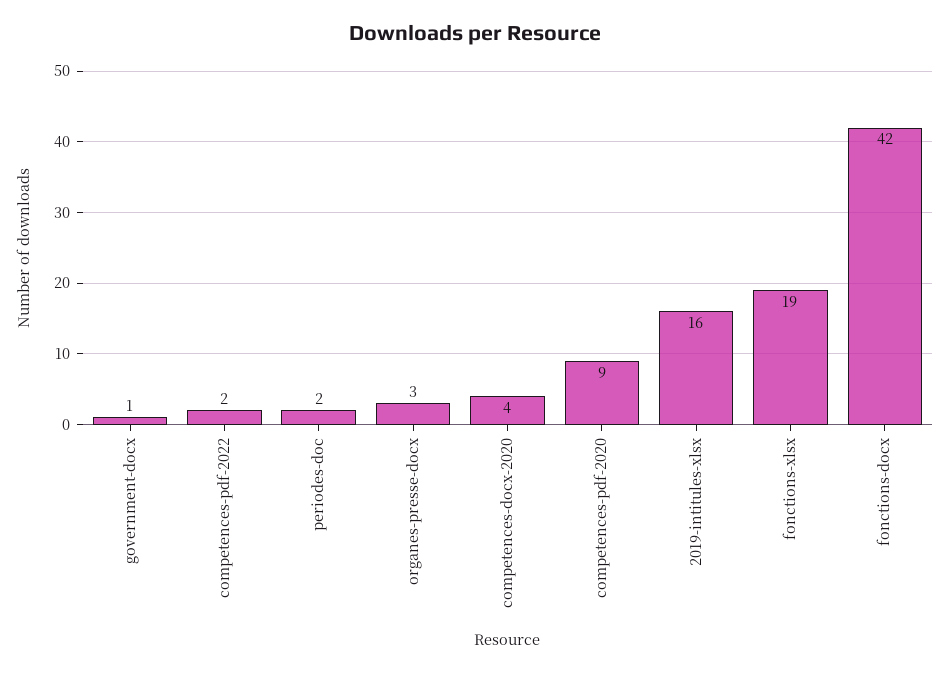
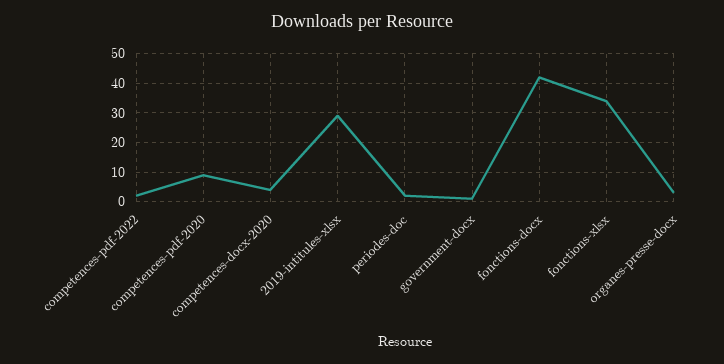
  {
    "government-docx": 1,
    "competences-pdf-2022": 2,
    "periodes-doc": 2,
    "organes-presse-docx": 3,
    "competences-docx-2020": 4,
    "competences-pdf-2020": 9,
-   "2019-intitules-xlsx": 16,
+   "2019-intitules-xlsx": 30,
-   "fonctions-xlsx": 19,
+   "fonctions-xlsx": 35,
    "fonctions-docx": 42
  }

